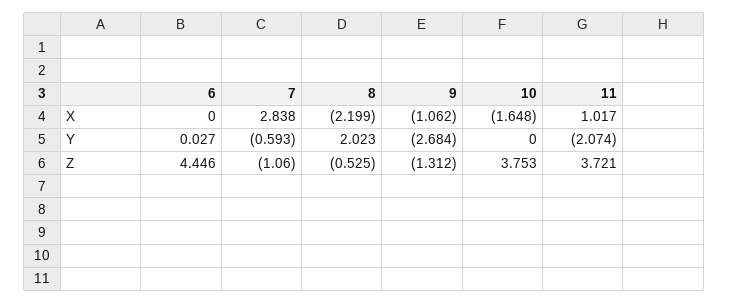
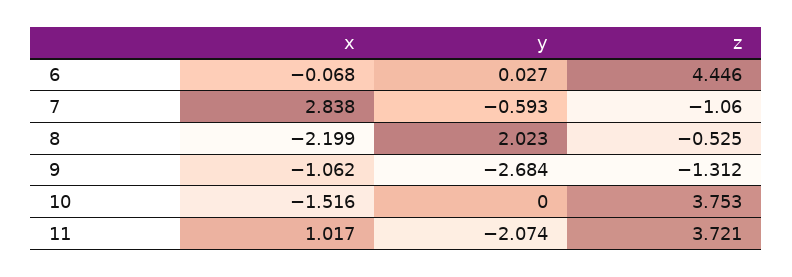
  {
    "6": {
-     "X": 0,
+     "X": -0.068,
      "Y": 0.027,
      "Z": 4.446
    },
    "7": {
      "X": 2.838,
      "Y": -0.593,
      "Z": -1.06
    },
    "8": {
      "X": -2.199,
      "Y": 2.023,
      "Z": -0.525
    },
    "9": {
      "X": -1.062,
      "Y": -2.684,
      "Z": -1.312
    },
    "10": {
-     "X": -1.648,
+     "X": -1.516,
      "Y": 0,
      "Z": 3.753
    },
    "11": {
      "X": 1.017,
      "Y": -2.074,
      "Z": 3.721
    }
  }

